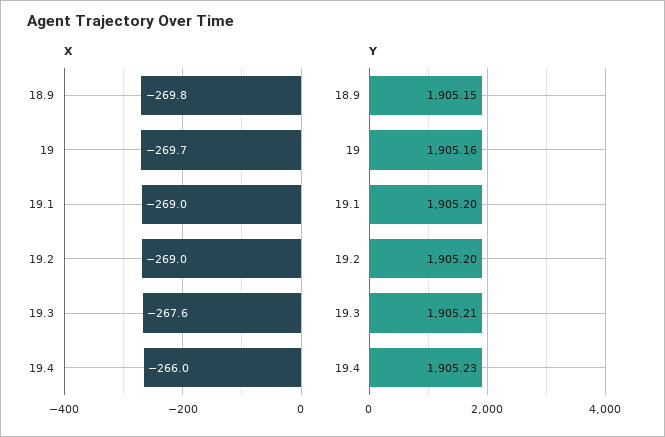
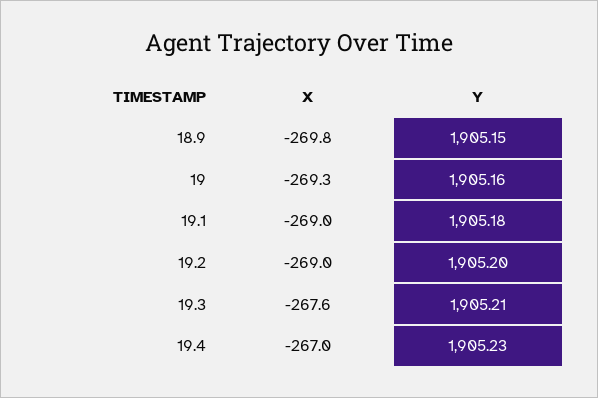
  {
    "X": {
      "18.9": -269.8,
-     "19": -269.7,
+     "19": -269.3,
      "19.1": -269,
      "19.2": -269,
      "19.3": -267.6,
-     "19.4": -266
+     "19.4": -267
    },
    "Y": {
      "18.9": 1905.15,
      "19": 1905.16,
-     "19.1": 1905.2,
+     "19.1": 1905.18,
      "19.2": 1905.2,
      "19.3": 1905.21,
      "19.4": 1905.23
    }
  }

